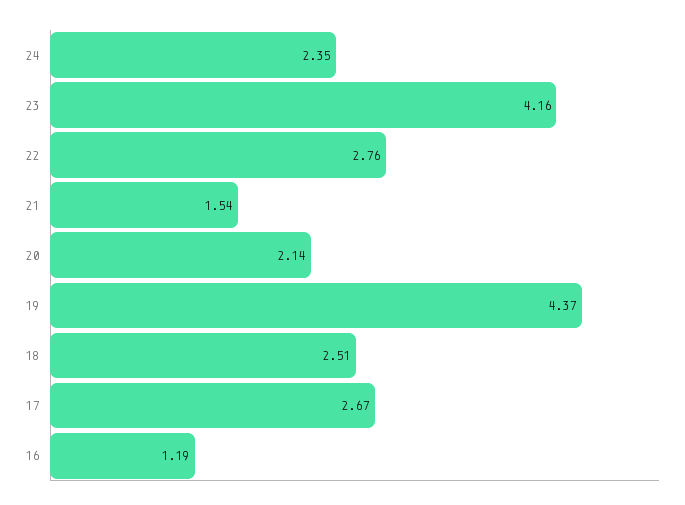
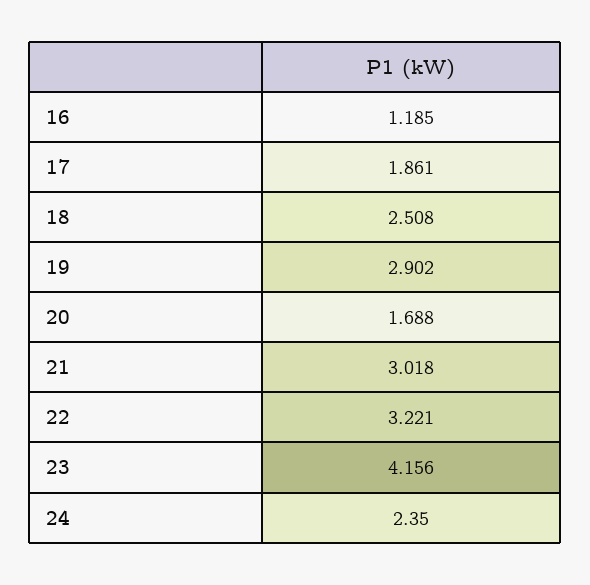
  {
    "24": 2.35,
    "23": 4.156,
-   "22": 2.76,
+   "22": 3.221,
-   "21": 1.54,
+   "21": 3.018,
-   "20": 2.14,
+   "20": 1.688,
-   "19": 4.37,
+   "19": 2.902,
    "18": 2.508,
-   "17": 2.67,
+   "17": 1.861,
    "16": 1.185
  }

